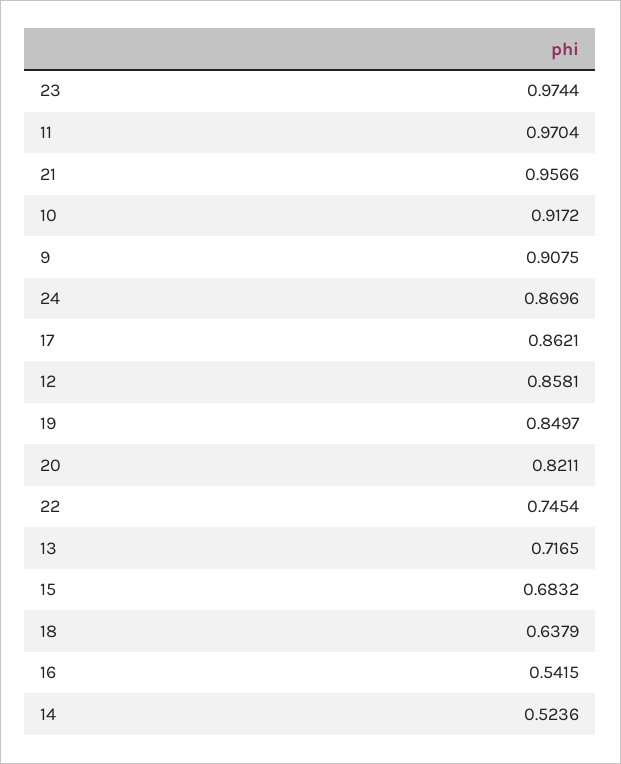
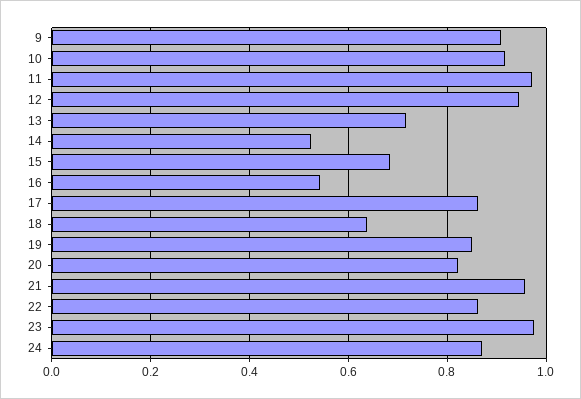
  {
    "23": 0.9744,
    "11": 0.9704,
    "21": 0.9566,
    "10": 0.9172,
    "9": 0.9075,
    "24": 0.8696,
    "17": 0.8621,
-   "12": 0.8581,
+   "12": 0.94,
    "19": 0.8497,
    "20": 0.8211,
-   "22": 0.7454,
+   "22": 0.86,
    "13": 0.7165,
    "15": 0.6832,
    "18": 0.6379,
    "16": 0.5415,
    "14": 0.5236
  }

